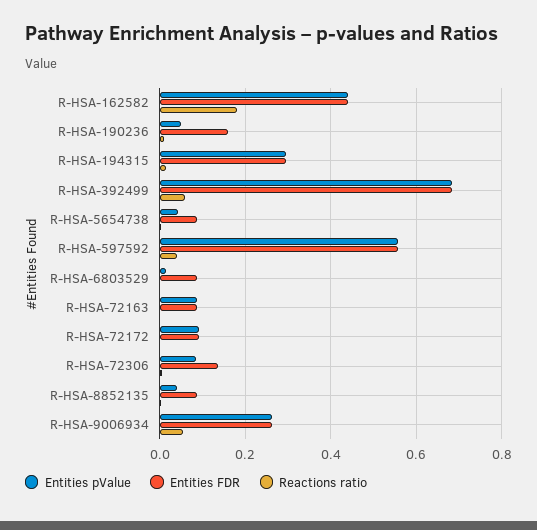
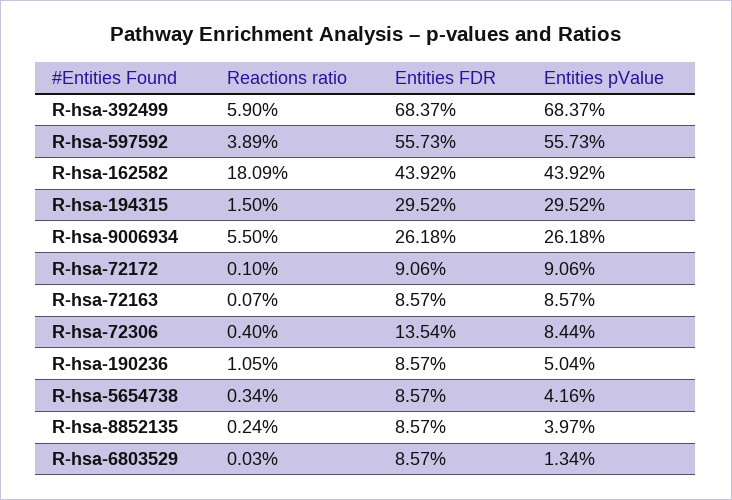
  {
    "Entities pValue": {
      "R-HSA-162582": 0.4392,
      "R-HSA-190236": 0.0504,
      "R-HSA-194315": 0.2952,
      "R-HSA-392499": 0.6837,
      "R-HSA-5654738": 0.0416,
      "R-HSA-597592": 0.5573,
      "R-HSA-6803529": 0.0134,
      "R-HSA-72163": 0.0857,
      "R-HSA-72172": 0.0906,
      "R-HSA-72306": 0.0844,
      "R-HSA-8852135": 0.0397,
      "R-HSA-9006934": 0.2618
    },
    "Entities FDR": {
      "R-HSA-162582": 0.4392,
-     "R-HSA-190236": 0.16,
+     "R-HSA-190236": 0.0857,
      "R-HSA-194315": 0.2952,
      "R-HSA-392499": 0.6837,
      "R-HSA-5654738": 0.0857,
      "R-HSA-597592": 0.5573,
      "R-HSA-6803529": 0.0857,
      "R-HSA-72163": 0.0857,
      "R-HSA-72172": 0.0906,
      "R-HSA-72306": 0.1354,
      "R-HSA-8852135": 0.0857,
      "R-HSA-9006934": 0.2618
    },
    "Reactions ratio": {
      "R-HSA-162582": 0.1809,
      "R-HSA-190236": 0.0105,
      "R-HSA-194315": 0.015,
      "R-HSA-392499": 0.059,
      "R-HSA-5654738": 0.0034,
      "R-HSA-597592": 0.0389,
      "R-HSA-6803529": 0.0003,
      "R-HSA-72163": 0.0007,
      "R-HSA-72172": 0.001,
      "R-HSA-72306": 0.004,
      "R-HSA-8852135": 0.0024,
      "R-HSA-9006934": 0.055
    }
  }

